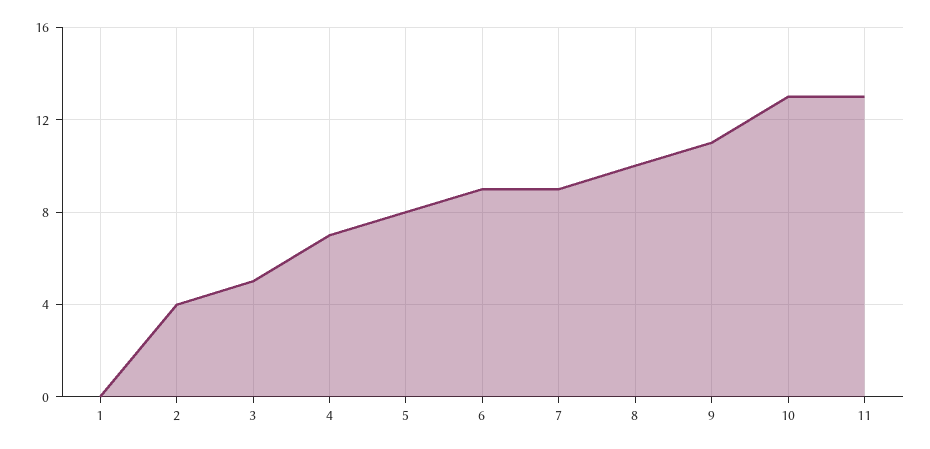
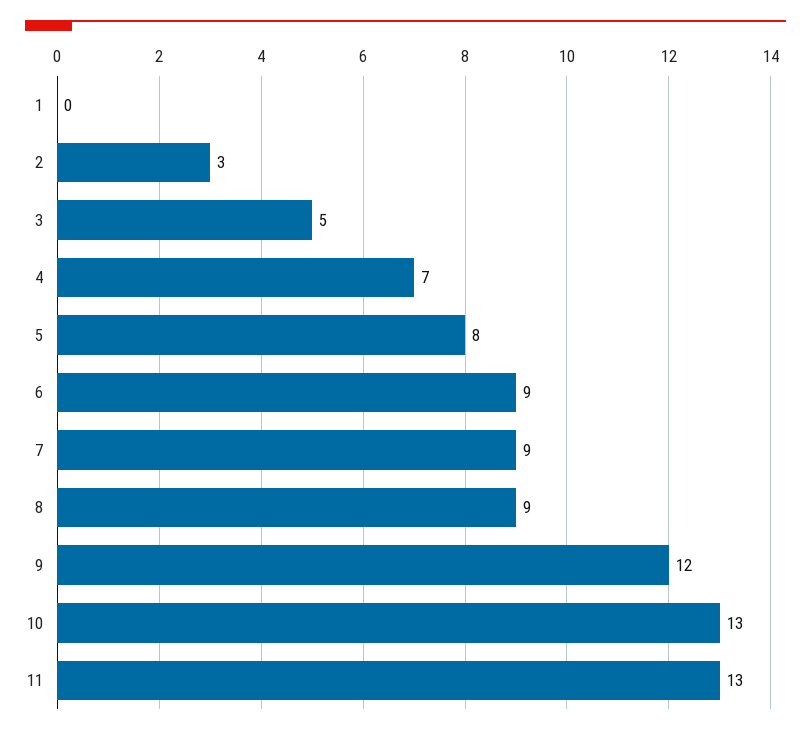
  {
    "1": 0,
-   "2": 4,
+   "2": 3,
    "3": 5,
    "4": 7,
    "5": 8,
    "6": 9,
    "7": 9,
-   "8": 10,
+   "8": 9,
-   "9": 11,
+   "9": 12,
    "10": 13,
    "11": 13
  }

